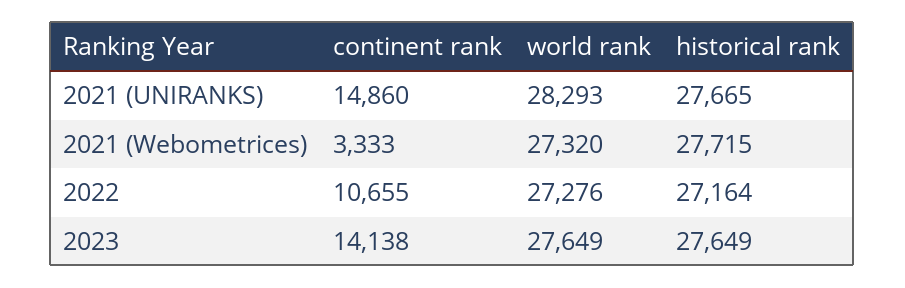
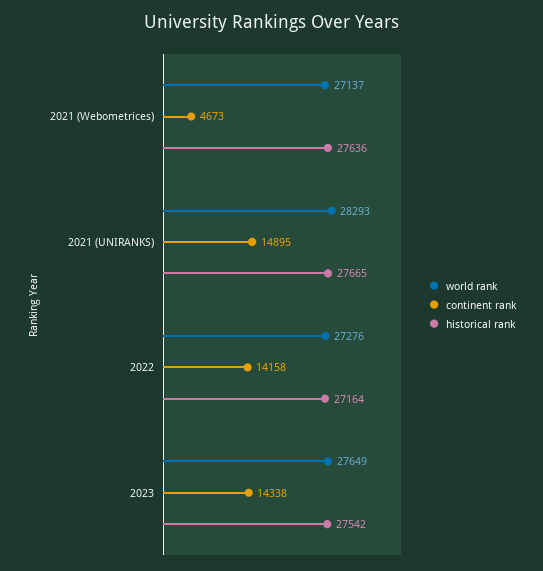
  {
    "continent rank": {
-     "2021 (UNIRANKS)": 14860,
+     "2021 (UNIRANKS)": 14895,
-     "2021 (Webometrices)": 3333,
+     "2021 (Webometrices)": 4673,
-     "2022": 10655,
+     "2022": 14158,
-     "2023": 14138
+     "2023": 14338
    },
    "world rank": {
      "2021 (UNIRANKS)": 28293,
-     "2021 (Webometrices)": 27320,
+     "2021 (Webometrices)": 27137,
      "2022": 27276,
      "2023": 27649
    },
    "historical rank": {
      "2021 (UNIRANKS)": 27665,
-     "2021 (Webometrices)": 27715,
+     "2021 (Webometrices)": 27636,
      "2022": 27164,
-     "2023": 27649
+     "2023": 27542
    }
  }

